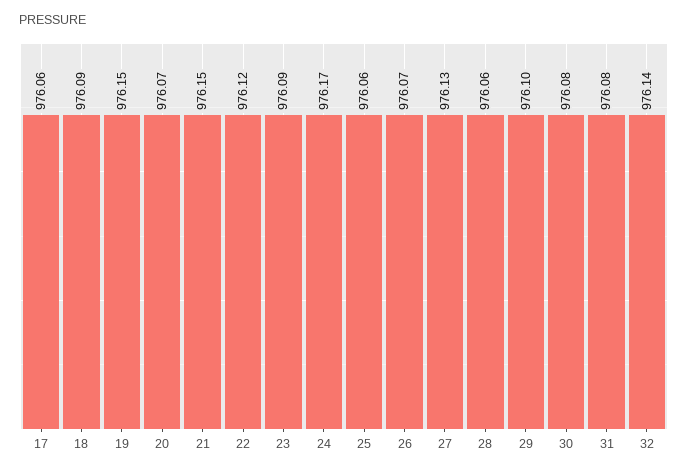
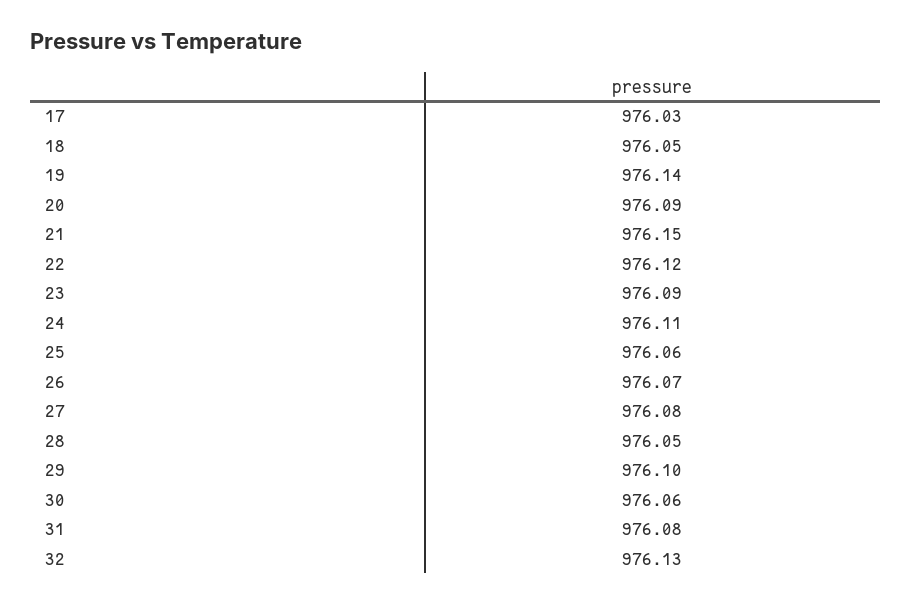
  {
-   "17": 976.06,
+   "17": 976.03,
-   "18": 976.09,
+   "18": 976.05,
-   "19": 976.15,
+   "19": 976.14,
-   "20": 976.07,
+   "20": 976.09,
    "21": 976.15,
    "22": 976.12,
    "23": 976.09,
-   "24": 976.17,
+   "24": 976.11,
    "25": 976.06,
    "26": 976.07,
-   "27": 976.13,
+   "27": 976.08,
-   "28": 976.06,
+   "28": 976.05,
    "29": 976.1,
-   "30": 976.08,
+   "30": 976.06,
    "31": 976.08,
-   "32": 976.14
+   "32": 976.13
  }

